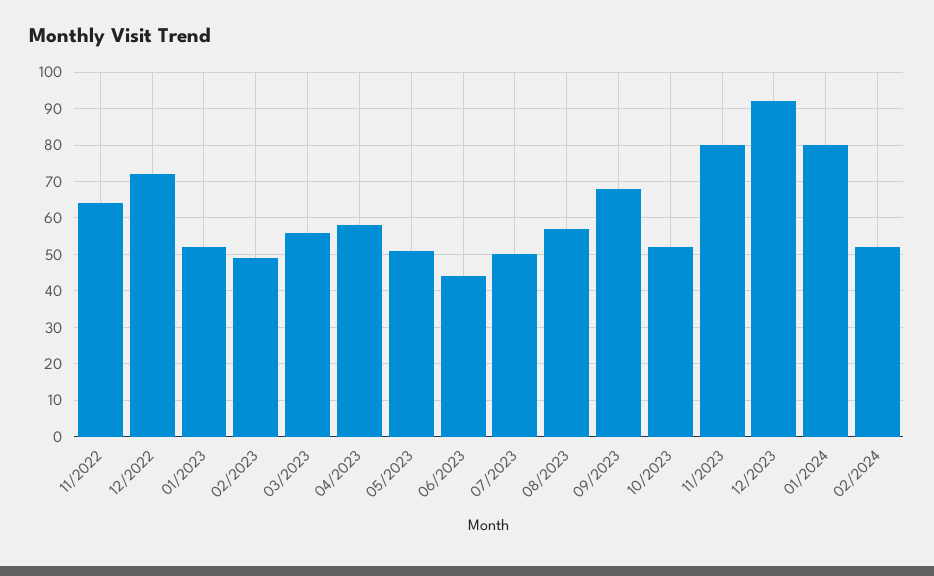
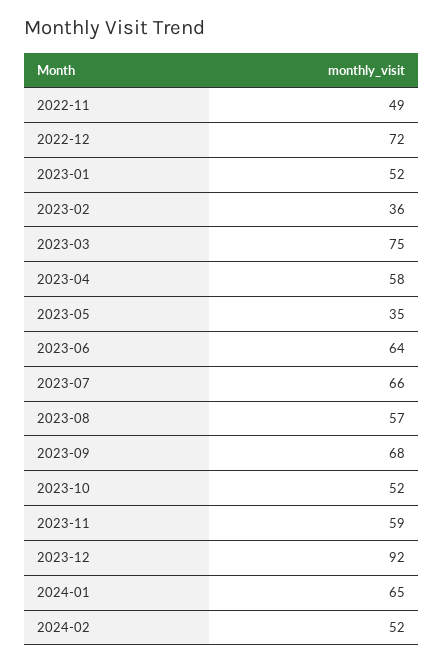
  {
-   "11/2022": 65,
+   "11/2022": 49,
    "12/2022": 72,
    "01/2023": 52,
-   "02/2023": 50,
+   "02/2023": 36,
-   "03/2023": 55,
+   "03/2023": 75,
    "04/2023": 58,
-   "05/2023": 50,
+   "05/2023": 35,
-   "06/2023": 45,
+   "06/2023": 64,
-   "07/2023": 50,
+   "07/2023": 66,
    "08/2023": 57,
    "09/2023": 68,
    "10/2023": 52,
-   "11/2023": 80,
+   "11/2023": 59,
    "12/2023": 92,
-   "01/2024": 80,
+   "01/2024": 65,
    "02/2024": 52
  }

